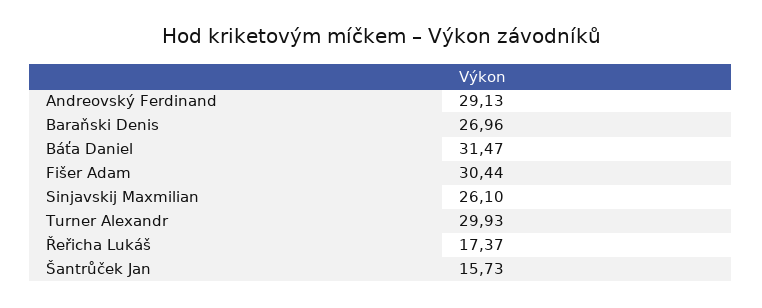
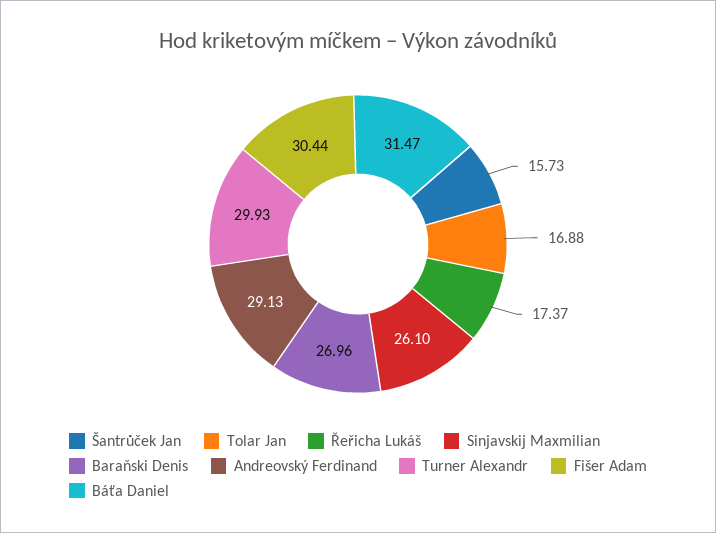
  {
    "Andreovský Ferdinand": 29.13,
    "Baraňski Denis": 26.96,
    "Báťa Daniel": 31.47,
    "Fišer Adam": 30.44,
    "Sinjavskij Maxmilian": 26.1,
    "Turner Alexandr": 29.93,
    "Řeřicha Lukáš": 17.37,
-   "Šantrůček Jan": 15.73
+   "Šantrůček Jan": 15.73,
+   "Tolar Jan": 16.88
  }

